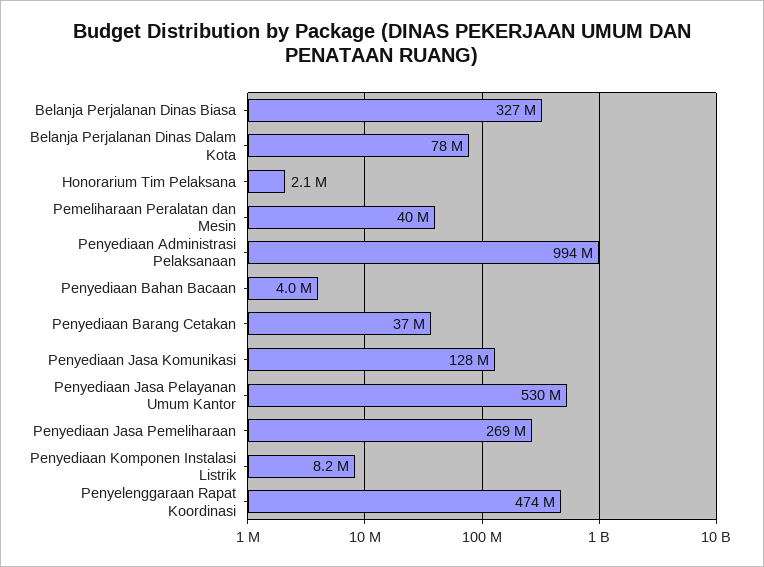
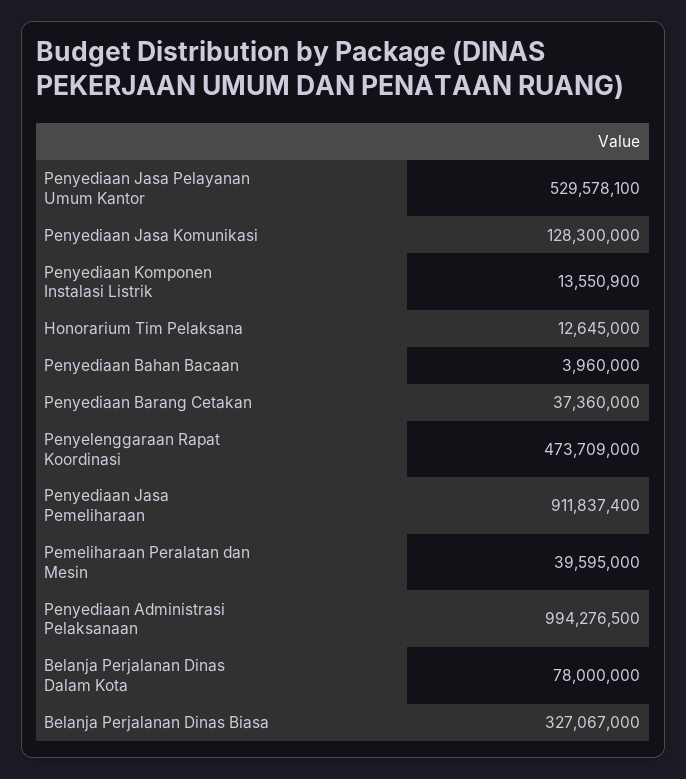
  {
    "Belanja Perjalanan Dinas Biasa": 327067000,
    "Belanja Perjalanan Dinas Dalam Kota": 78000000,
-   "Honorarium Tim Pelaksana": 2100000,
+   "Honorarium Tim Pelaksana": 12645000,
    "Pemeliharaan Peralatan dan Mesin": 39595000,
    "Penyediaan Administrasi Pelaksanaan": 994276500,
    "Penyediaan Bahan Bacaan": 3960000,
    "Penyediaan Barang Cetakan": 37360000,
    "Penyediaan Jasa Komunikasi": 128300000,
    "Penyediaan Jasa Pelayanan Umum Kantor": 529578100,
-   "Penyediaan Jasa Pemeliharaan": 269000000,
+   "Penyediaan Jasa Pemeliharaan": 911837400,
-   "Penyediaan Komponen Instalasi Listrik": 8200000,
+   "Penyediaan Komponen Instalasi Listrik": 13550900,
    "Penyelenggaraan Rapat Koordinasi": 473709000
  }

